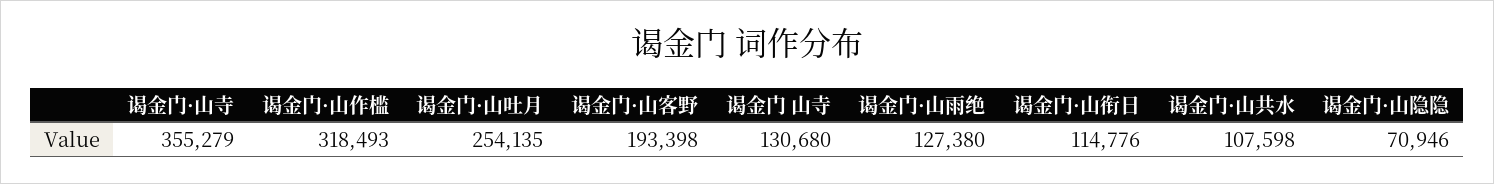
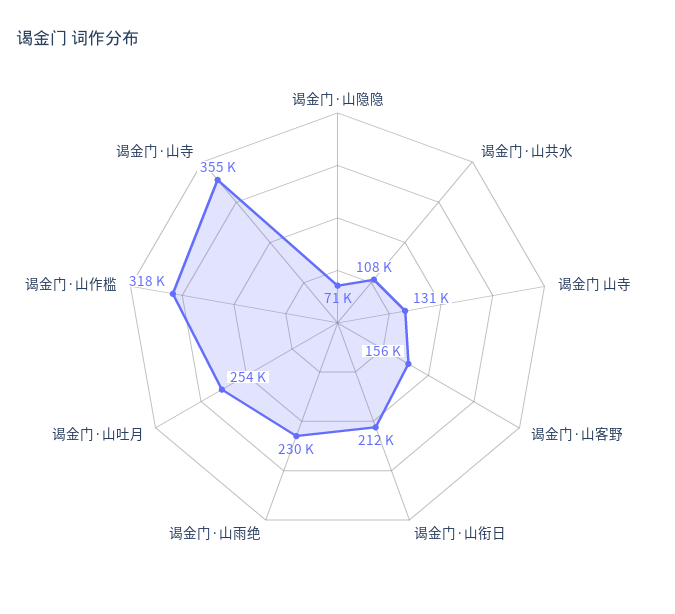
  {
    "谒金门·山寺": 355279,
    "谒金门·山作槛": 318493,
    "谒金门·山吐月": 254135,
-   "谒金门·山客野": 193398,
+   "谒金门·山客野": 156000,
    "谒金门 山寺": 130680,
-   "谒金门·山雨绝": 127380,
+   "谒金门·山雨绝": 230000,
-   "谒金门·山衔日": 114776,
+   "谒金门·山衔日": 212000,
    "谒金门·山共水": 107598,
    "谒金门·山隐隐": 70946
  }

